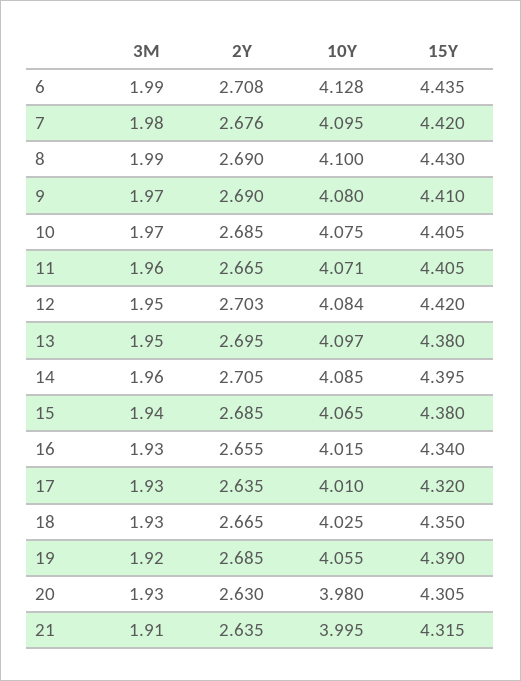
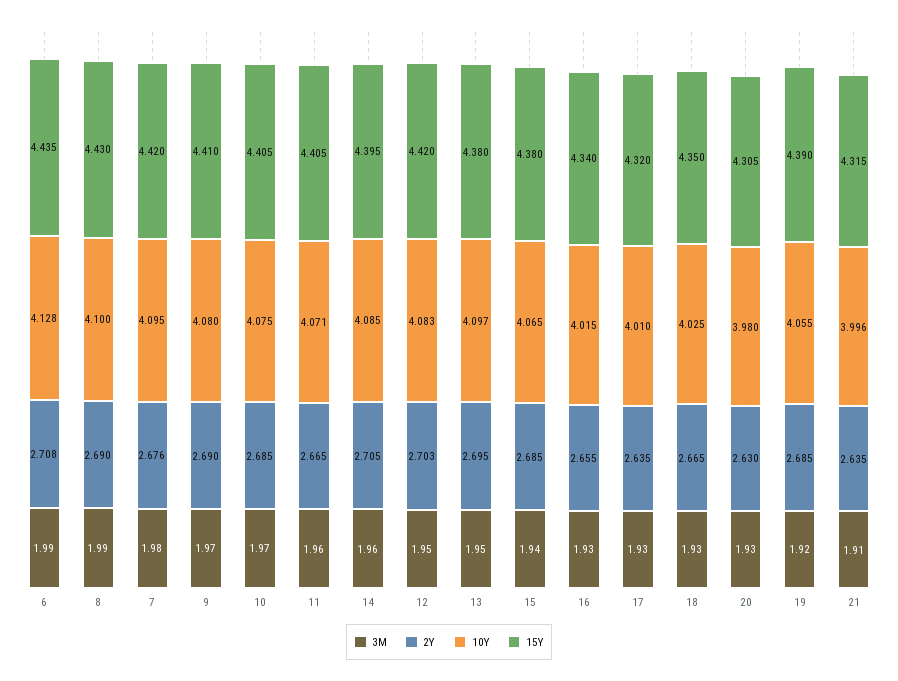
  {
    "3M": {
      "6": 1.99,
      "7": 1.98,
      "8": 1.99,
      "9": 1.97,
      "10": 1.97,
      "11": 1.96,
      "12": 1.95,
      "13": 1.95,
      "14": 1.96,
      "15": 1.94,
      "16": 1.93,
      "17": 1.93,
      "18": 1.93,
      "19": 1.92,
      "20": 1.93,
      "21": 1.91
    },
    "2Y": {
      "6": 2.708,
      "7": 2.676,
      "8": 2.69,
      "9": 2.69,
      "10": 2.685,
      "11": 2.665,
      "12": 2.703,
      "13": 2.695,
      "14": 2.705,
      "15": 2.685,
      "16": 2.655,
      "17": 2.635,
      "18": 2.665,
      "19": 2.685,
      "20": 2.63,
      "21": 2.635
    },
    "10Y": {
      "6": 4.128,
      "7": 4.095,
      "8": 4.1,
      "9": 4.08,
      "10": 4.075,
      "11": 4.071,
-     "12": 4.084,
+     "12": 4.083,
      "13": 4.097,
      "14": 4.085,
      "15": 4.065,
      "16": 4.015,
      "17": 4.01,
      "18": 4.025,
      "19": 4.055,
      "20": 3.98,
-     "21": 3.995
+     "21": 3.996
    },
    "15Y": {
      "6": 4.435,
      "7": 4.42,
      "8": 4.43,
      "9": 4.41,
      "10": 4.405,
      "11": 4.405,
      "12": 4.42,
      "13": 4.38,
      "14": 4.395,
      "15": 4.38,
      "16": 4.34,
      "17": 4.32,
      "18": 4.35,
      "19": 4.39,
      "20": 4.305,
      "21": 4.315
    }
  }

